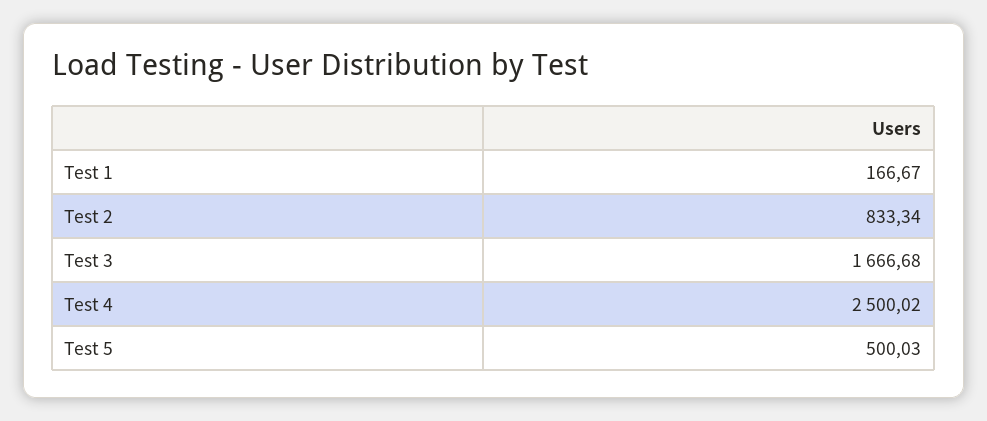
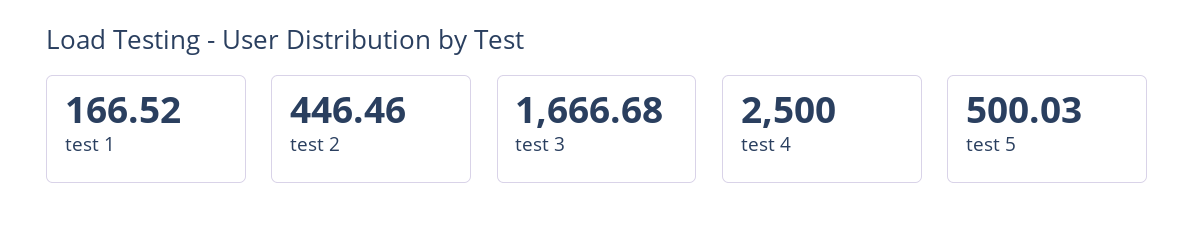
  {
-   "Test 1": 166.67,
+   "Test 1": 166.52,
-   "Test 2": 833.34,
+   "Test 2": 446.46,
    "Test 3": 1666.68,
-   "Test 4": 2500.02,
+   "Test 4": 2500,
    "Test 5": 500.03
  }

